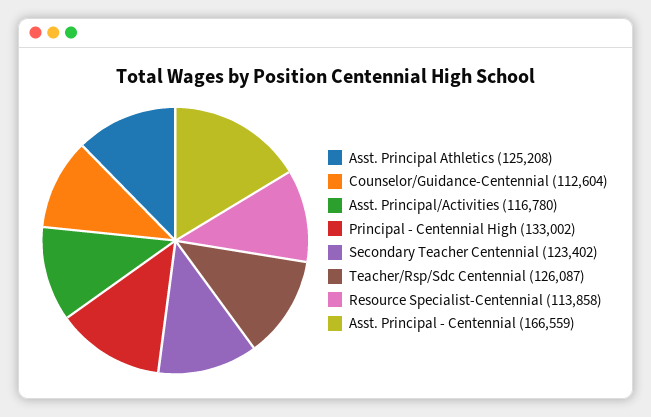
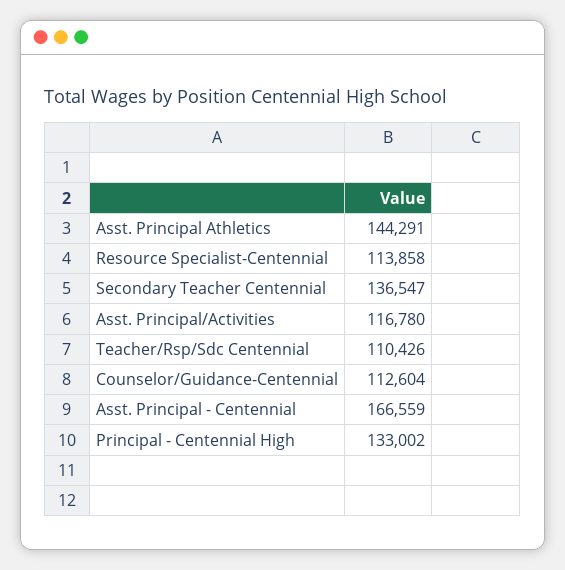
  {
-   "Asst. Principal Athletics": 125208,
+   "Asst. Principal Athletics": 144291,
    "Counselor/Guidance-Centennial": 112604,
    "Asst. Principal/Activities": 116780,
    "Principal - Centennial High": 133002,
-   "Secondary Teacher Centennial": 123402,
+   "Secondary Teacher Centennial": 136547,
-   "Teacher/Rsp/Sdc Centennial": 126087,
+   "Teacher/Rsp/Sdc Centennial": 110426,
    "Resource Specialist-Centennial": 113858,
    "Asst. Principal - Centennial": 166559
  }

